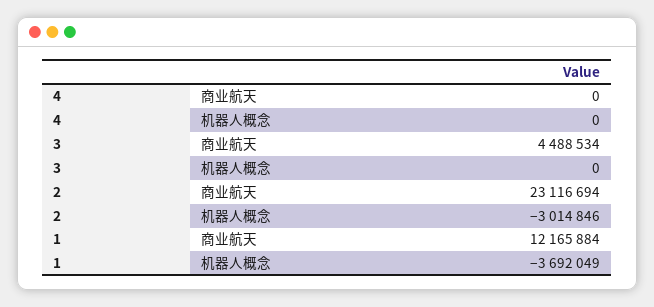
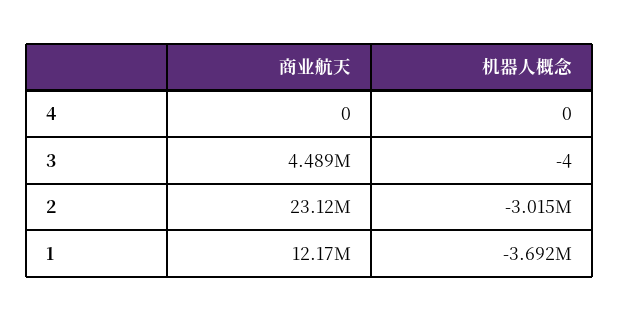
  {
    "4": {
      "商业航天": 0,
      "机器人概念": 0
    },
    "3": {
      "商业航天": 4488534,
-     "机器人概念": 0
+     "机器人概念": -4
    },
    "2": {
      "商业航天": 23116694,
      "机器人概念": -3014846
    },
    "1": {
      "商业航天": 12165884,
      "机器人概念": -3692049
    }
  }

